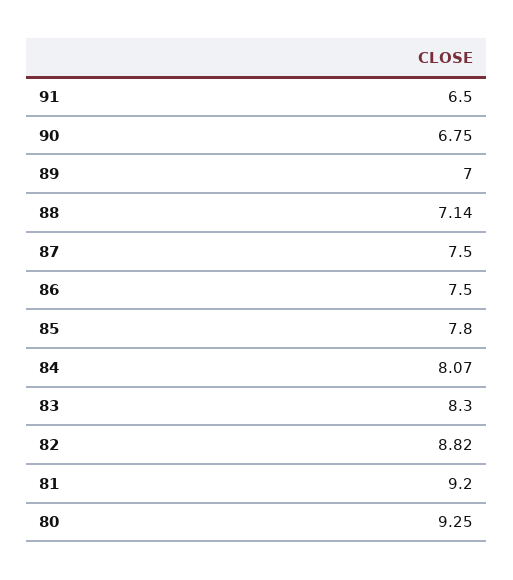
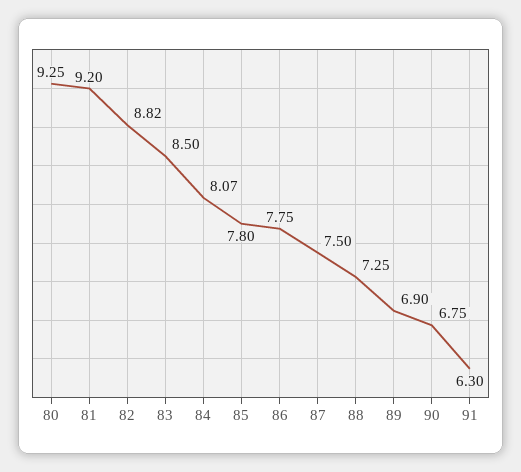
  {
-   "91": 6.5,
+   "91": 6.3,
    "90": 6.75,
-   "89": 7,
+   "89": 6.9,
-   "88": 7.14,
+   "88": 7.25,
    "87": 7.5,
-   "86": 7.5,
+   "86": 7.75,
    "85": 7.8,
    "84": 8.07,
-   "83": 8.3,
+   "83": 8.5,
    "82": 8.82,
    "81": 9.2,
    "80": 9.25
  }

